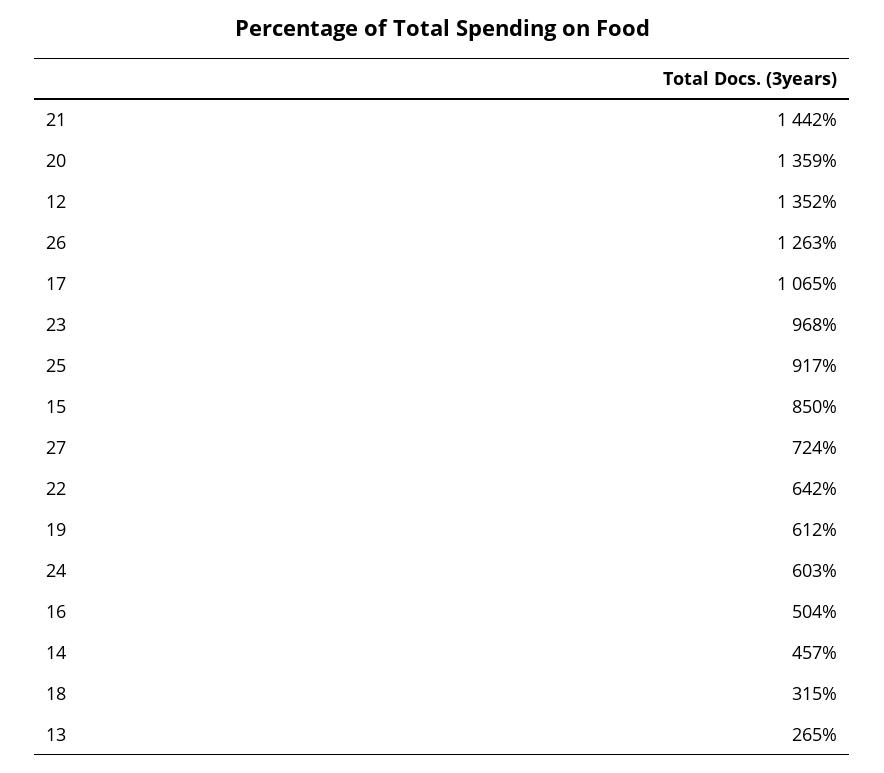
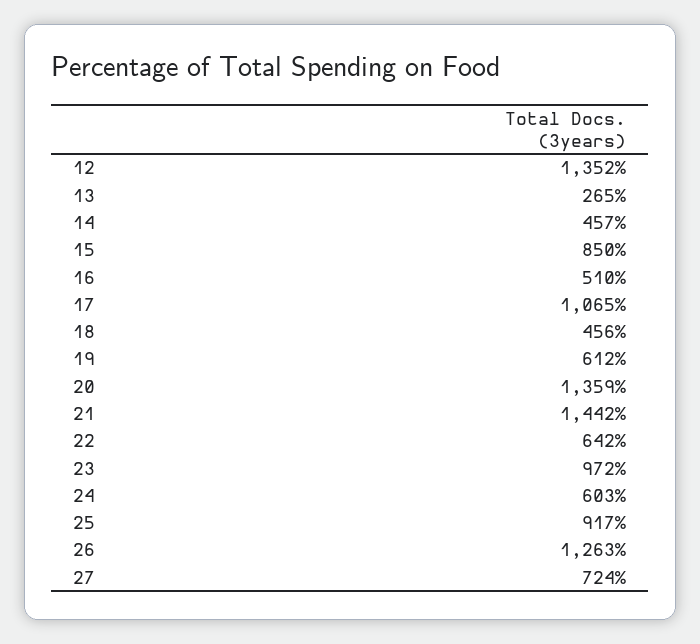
  {
    "21": 1442,
    "20": 1359,
    "12": 1352,
    "26": 1263,
    "17": 1065,
-   "23": 968,
+   "23": 972,
    "25": 917,
    "15": 850,
    "27": 724,
    "22": 642,
    "19": 612,
    "24": 603,
-   "16": 504,
+   "16": 510,
    "14": 457,
-   "18": 315,
+   "18": 456,
    "13": 265
  }

